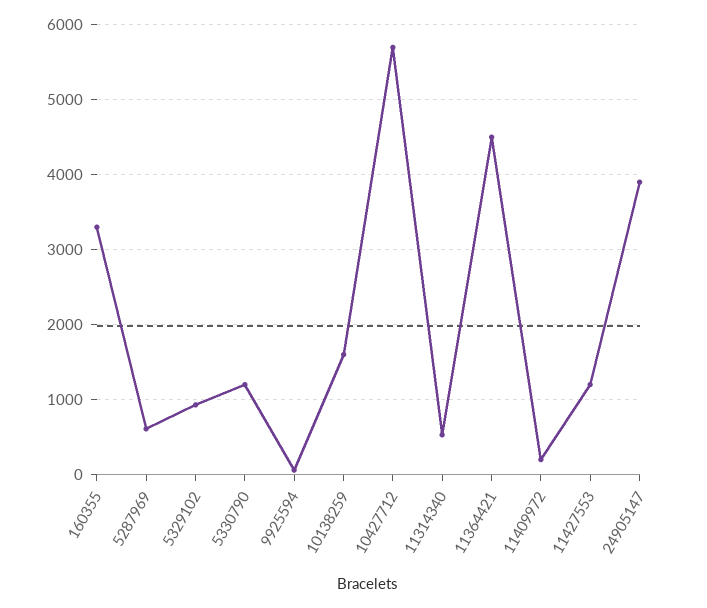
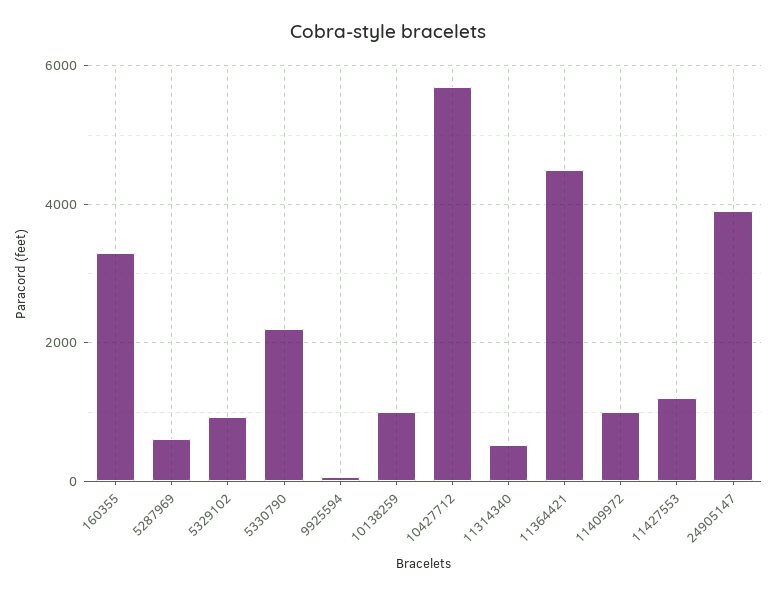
  {
    "160355": 3300,
    "5287969": 600,
    "5329102": 900,
-   "5330790": 1200,
+   "5330790": 2200,
    "9925594": 100,
-   "10138259": 1600,
+   "10138259": 1000,
    "10427712": 5700,
    "11314340": 500,
    "11364421": 4500,
-   "11409972": 200,
+   "11409972": 1000,
    "11427553": 1200,
    "24905147": 3900
  }

